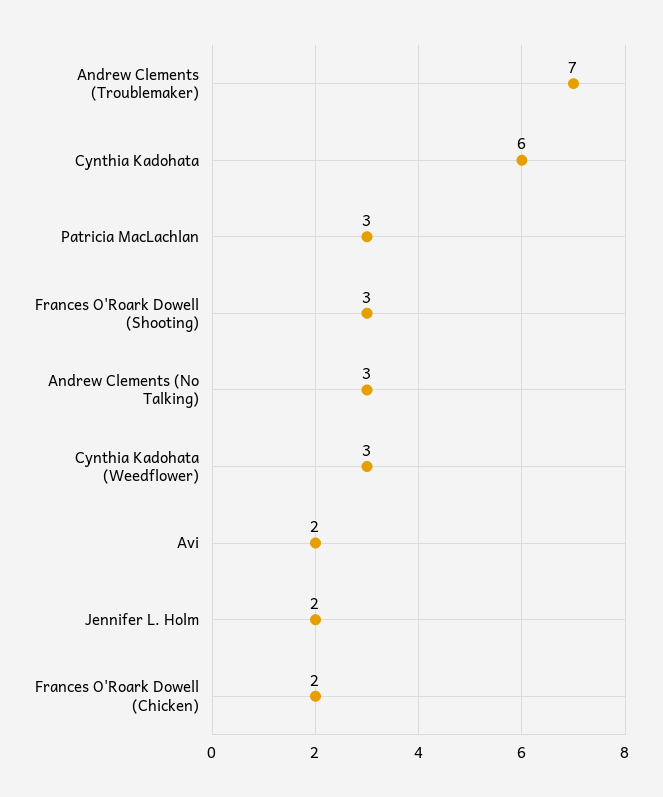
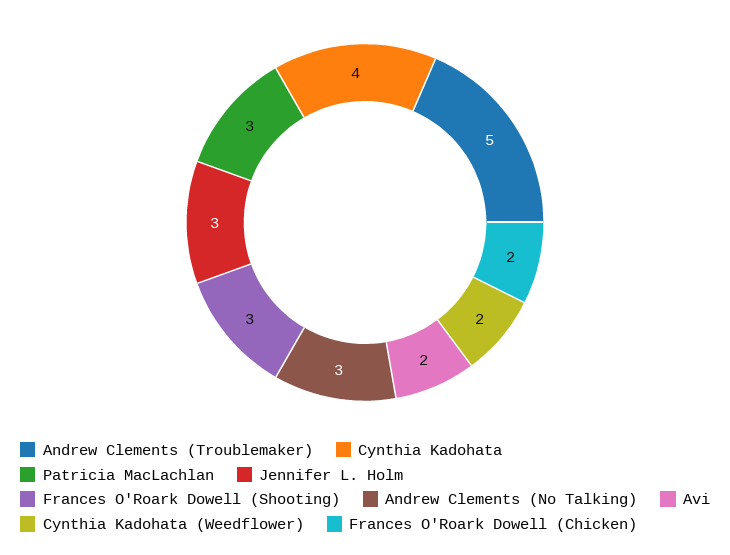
  {
-   "Andrew Clements (Troublemaker)": 7,
+   "Andrew Clements (Troublemaker)": 5,
-   "Cynthia Kadohata": 6,
+   "Cynthia Kadohata": 4,
    "Patricia MacLachlan": 3,
    "Frances O'Roark Dowell (Shooting)": 3,
    "Andrew Clements (No Talking)": 3,
-   "Cynthia Kadohata (Weedflower)": 3,
+   "Cynthia Kadohata (Weedflower)": 2,
    "Avi": 2,
-   "Jennifer L. Holm": 2,
+   "Jennifer L. Holm": 3,
    "Frances O'Roark Dowell (Chicken)": 2
  }

